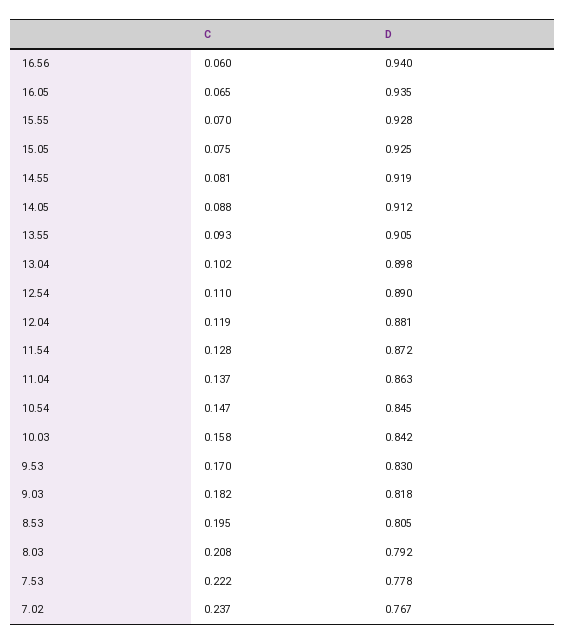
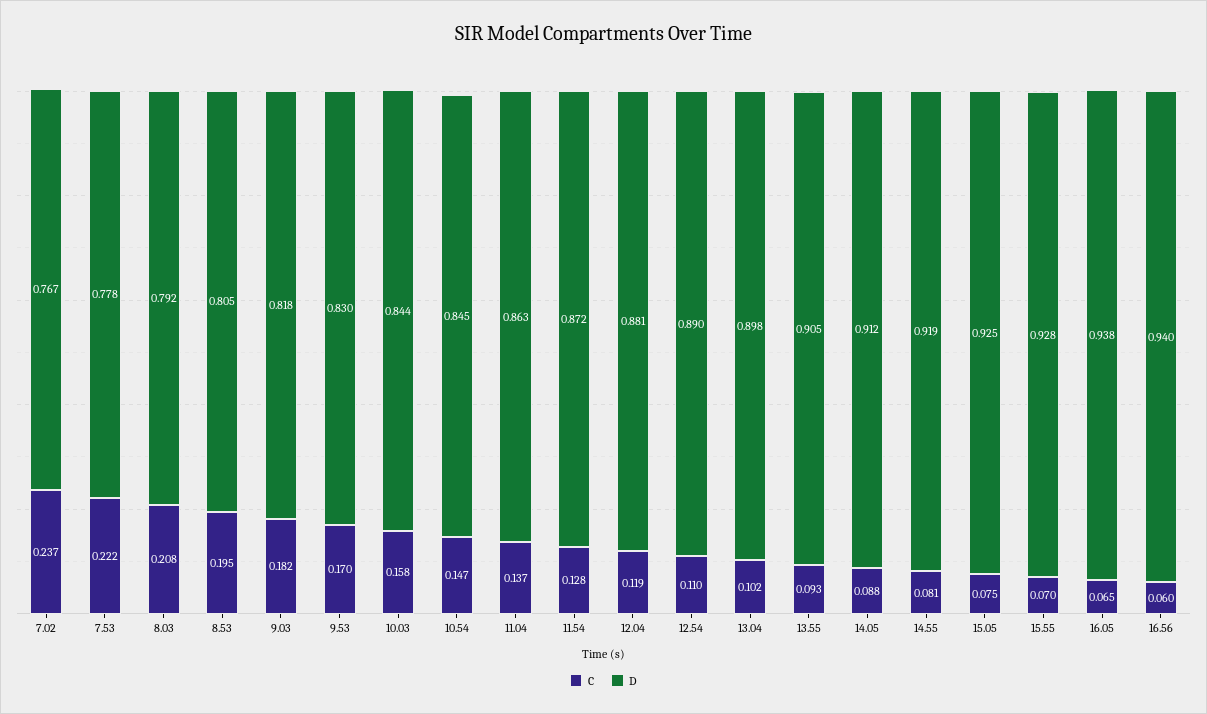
  {
    "C": {
      "16.56": 0.06,
      "16.05": 0.065,
      "15.55": 0.07,
      "15.05": 0.075,
      "14.55": 0.081,
      "14.05": 0.088,
      "13.55": 0.093,
      "13.04": 0.102,
      "12.54": 0.11,
      "12.04": 0.119,
      "11.54": 0.128,
      "11.04": 0.137,
      "10.54": 0.147,
      "10.03": 0.158,
      "9.53": 0.17,
      "9.03": 0.182,
      "8.53": 0.195,
      "8.03": 0.208,
      "7.53": 0.222,
      "7.02": 0.237
    },
    "D": {
      "16.56": 0.94,
-     "16.05": 0.935,
+     "16.05": 0.938,
      "15.55": 0.928,
      "15.05": 0.925,
      "14.55": 0.919,
      "14.05": 0.912,
      "13.55": 0.905,
      "13.04": 0.898,
      "12.54": 0.89,
      "12.04": 0.881,
      "11.54": 0.872,
      "11.04": 0.863,
      "10.54": 0.845,
-     "10.03": 0.842,
+     "10.03": 0.844,
      "9.53": 0.83,
      "9.03": 0.818,
      "8.53": 0.805,
      "8.03": 0.792,
      "7.53": 0.778,
      "7.02": 0.767
    }
  }

